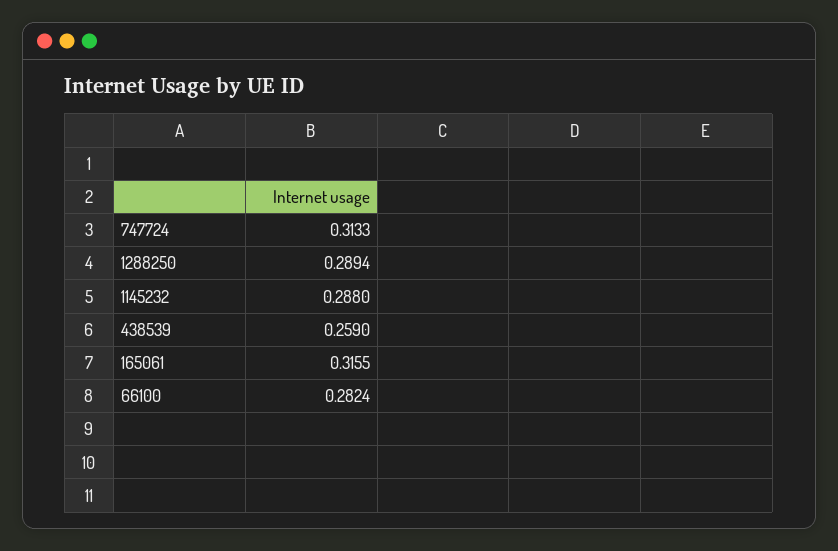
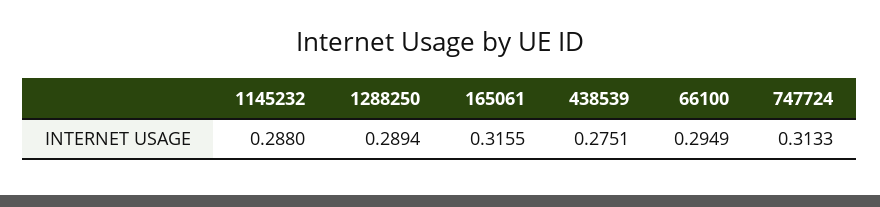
  {
    "747724": 0.3133,
    "1288250": 0.2894,
    "1145232": 0.288,
-   "438539": 0.259,
+   "438539": 0.2751,
    "165061": 0.3155,
-   "66100": 0.2824
+   "66100": 0.2949
  }

